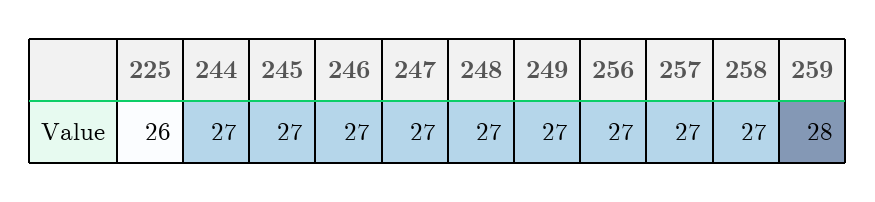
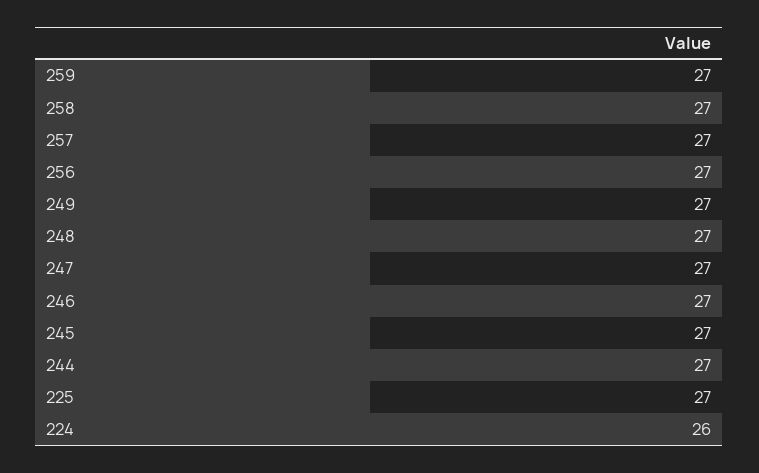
  {
-   "225": 26,
+   "225": 27,
    "244": 27,
    "245": 27,
    "246": 27,
    "247": 27,
    "248": 27,
    "249": 27,
    "256": 27,
    "257": 27,
    "258": 27,
-   "259": 28
+   "259": 27,
+   "224": 26
  }

